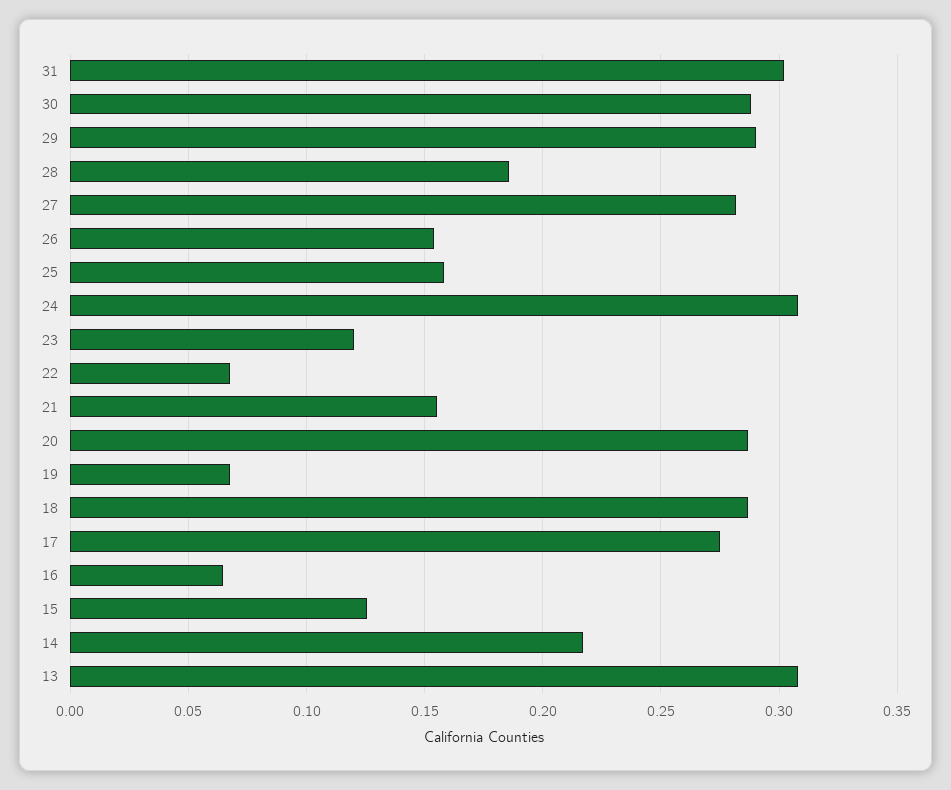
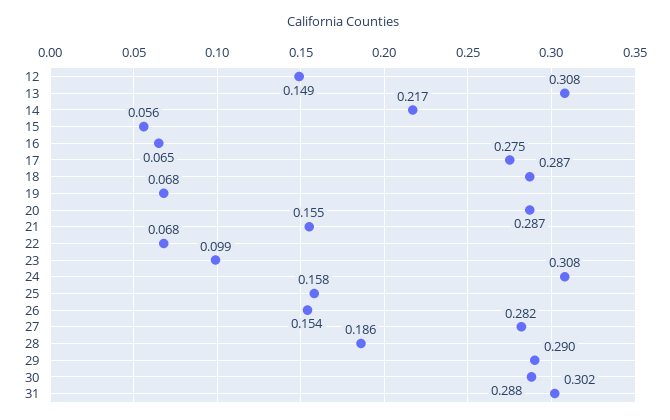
  {
    "31": 0.302,
    "30": 0.288,
    "29": 0.29,
    "28": 0.186,
    "27": 0.282,
    "26": 0.154,
    "25": 0.158,
    "24": 0.308,
-   "23": 0.12,
+   "23": 0.099,
    "22": 0.068,
    "21": 0.155,
    "20": 0.287,
    "19": 0.068,
    "18": 0.287,
    "17": 0.275,
    "16": 0.065,
-   "15": 0.125,
+   "15": 0.056,
    "14": 0.217,
-   "13": 0.308
+   "13": 0.308,
+   "12": 0.149
  }

